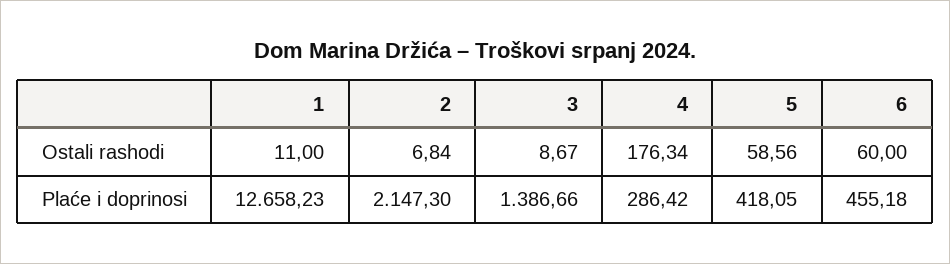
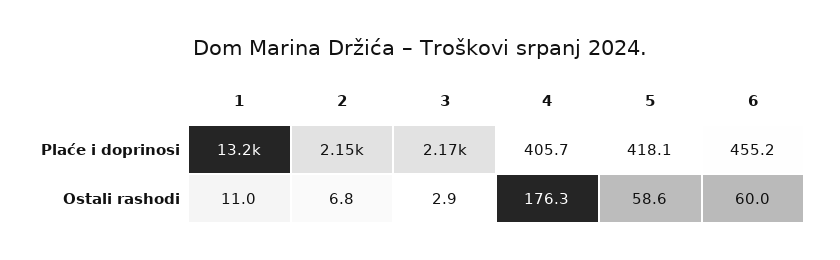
  {
    "1": {
      "Ostali rashodi": 11,
-     "Plaće i doprinosi": 12658.23
+     "Plaće i doprinosi": 13200
    },
    "2": {
      "Ostali rashodi": 6.84,
      "Plaće i doprinosi": 2147.3
    },
    "3": {
-     "Ostali rashodi": 8.67,
+     "Ostali rashodi": 2.9,
-     "Plaće i doprinosi": 1386.66
+     "Plaće i doprinosi": 2170
    },
    "4": {
      "Ostali rashodi": 176.34,
-     "Plaće i doprinosi": 286.42
+     "Plaće i doprinosi": 405.7
    },
    "5": {
      "Ostali rashodi": 58.56,
      "Plaće i doprinosi": 418.05
    },
    "6": {
      "Ostali rashodi": 60,
      "Plaće i doprinosi": 455.18
    }
  }

